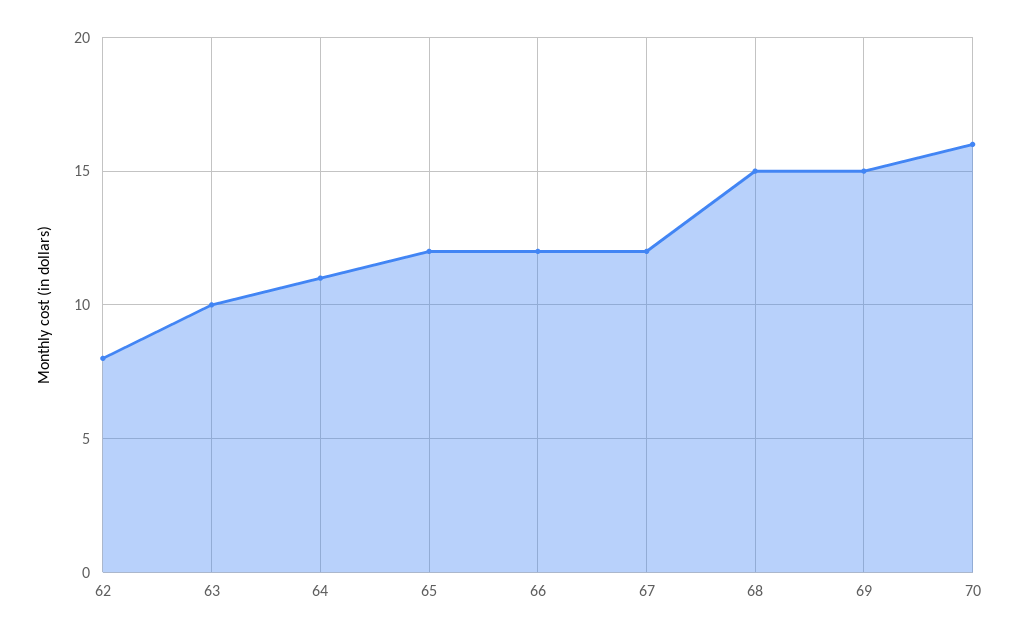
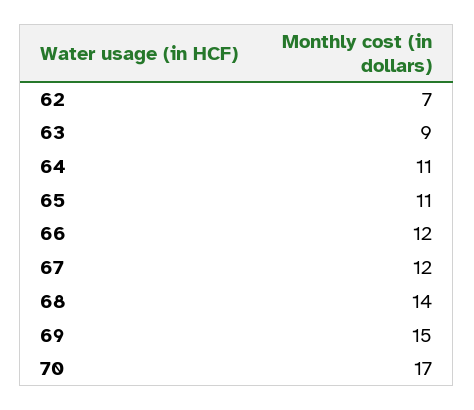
  {
-   "62": 8,
+   "62": 7,
-   "63": 10,
+   "63": 9,
    "64": 11,
-   "65": 12,
+   "65": 11,
    "66": 12,
    "67": 12,
-   "68": 15,
+   "68": 14,
    "69": 15,
-   "70": 16
+   "70": 17
  }

